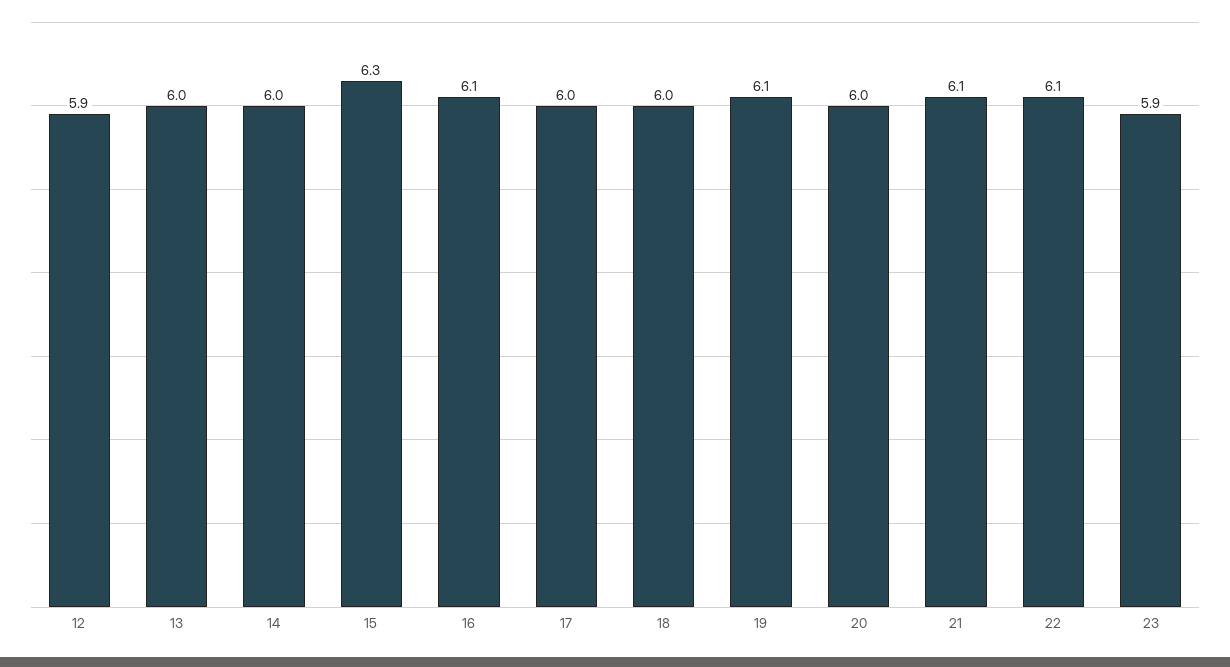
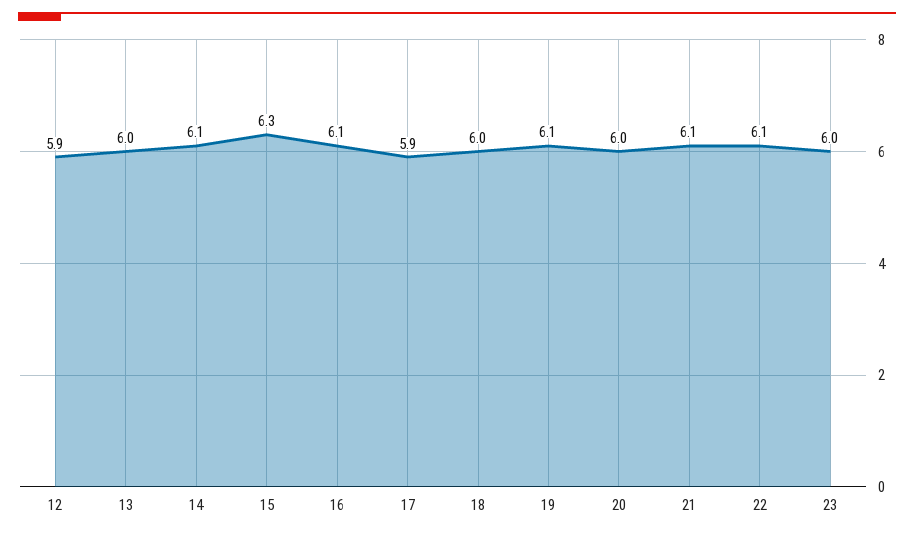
  {
    "12": 5.9,
    "13": 6,
-   "14": 6,
+   "14": 6.1,
    "15": 6.3,
    "16": 6.1,
-   "17": 6,
+   "17": 5.9,
    "18": 6,
    "19": 6.1,
    "20": 6,
    "21": 6.1,
    "22": 6.1,
-   "23": 5.9
+   "23": 6
  }

